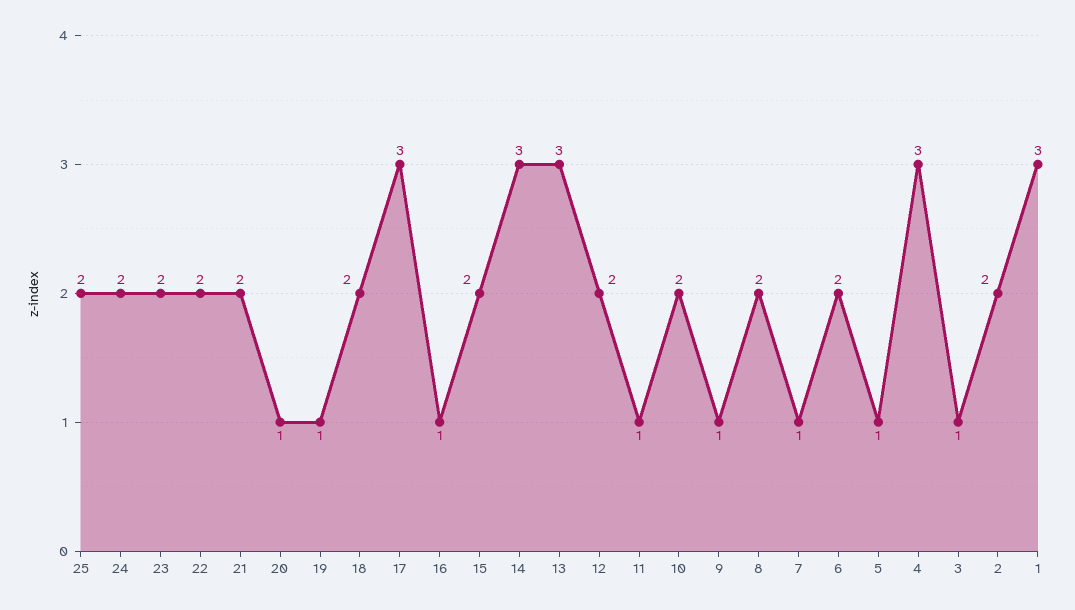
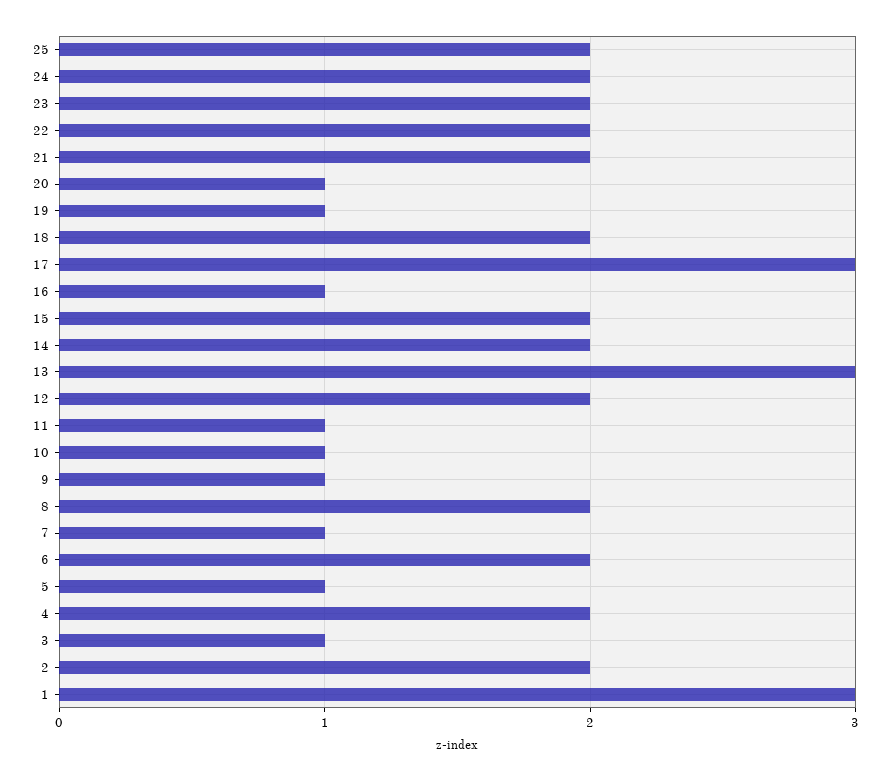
  {
    "25": 2,
    "24": 2,
    "23": 2,
    "22": 2,
    "21": 2,
    "20": 1,
    "19": 1,
    "18": 2,
    "17": 3,
    "16": 1,
    "15": 2,
-   "14": 3,
+   "14": 2,
    "13": 3,
    "12": 2,
    "11": 1,
-   "10": 2,
+   "10": 1,
    "9": 1,
    "8": 2,
    "7": 1,
    "6": 2,
    "5": 1,
-   "4": 3,
+   "4": 2,
    "3": 1,
    "2": 2,
    "1": 3
  }

